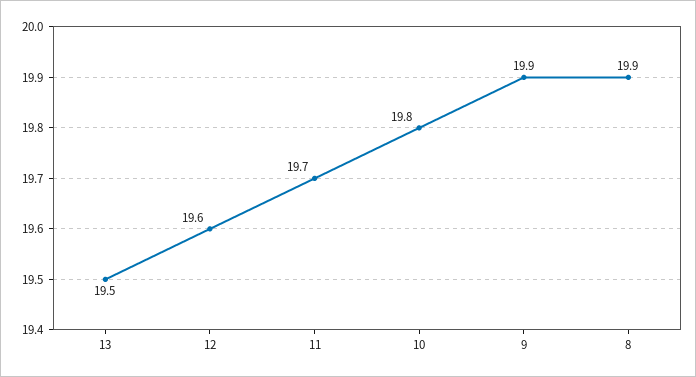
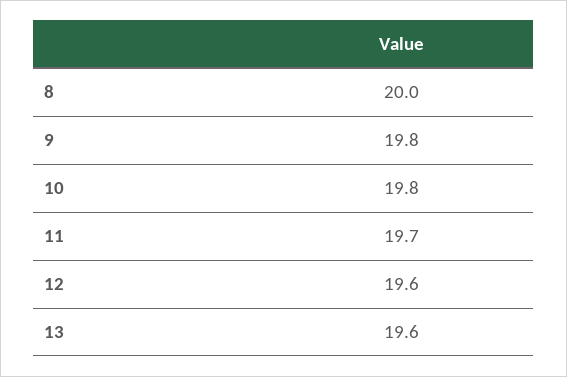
  {
-   "13": 19.5,
+   "13": 19.6,
    "12": 19.6,
    "11": 19.7,
    "10": 19.8,
-   "9": 19.9,
+   "9": 19.8,
-   "8": 19.9
+   "8": 20
  }

